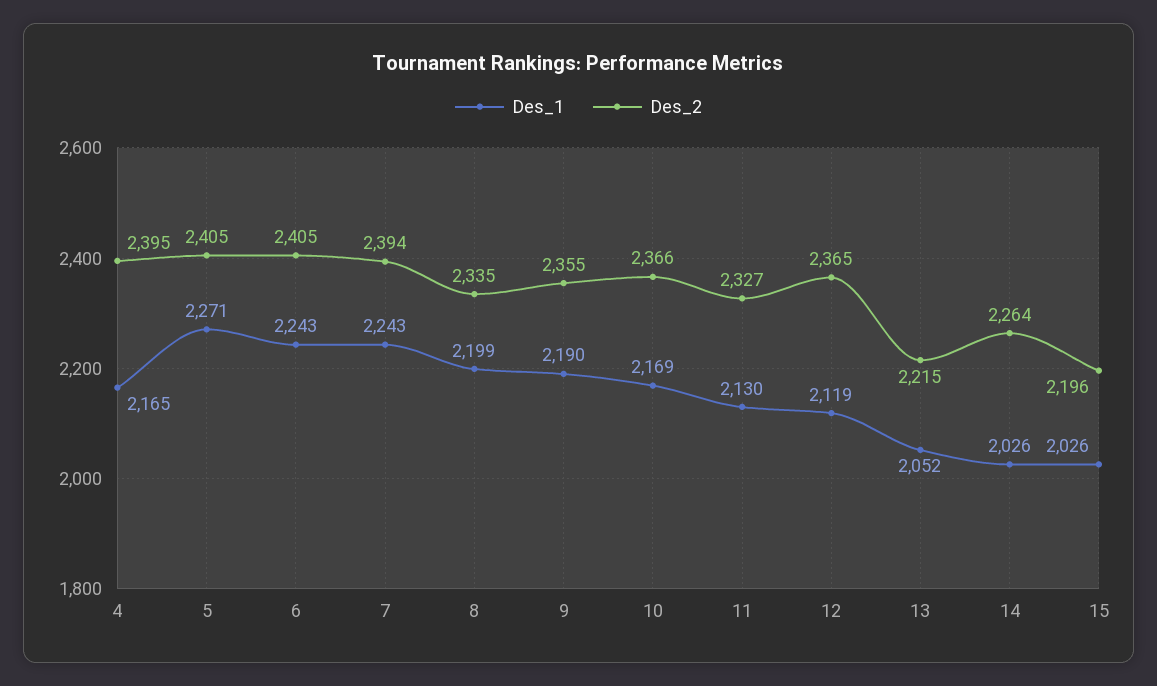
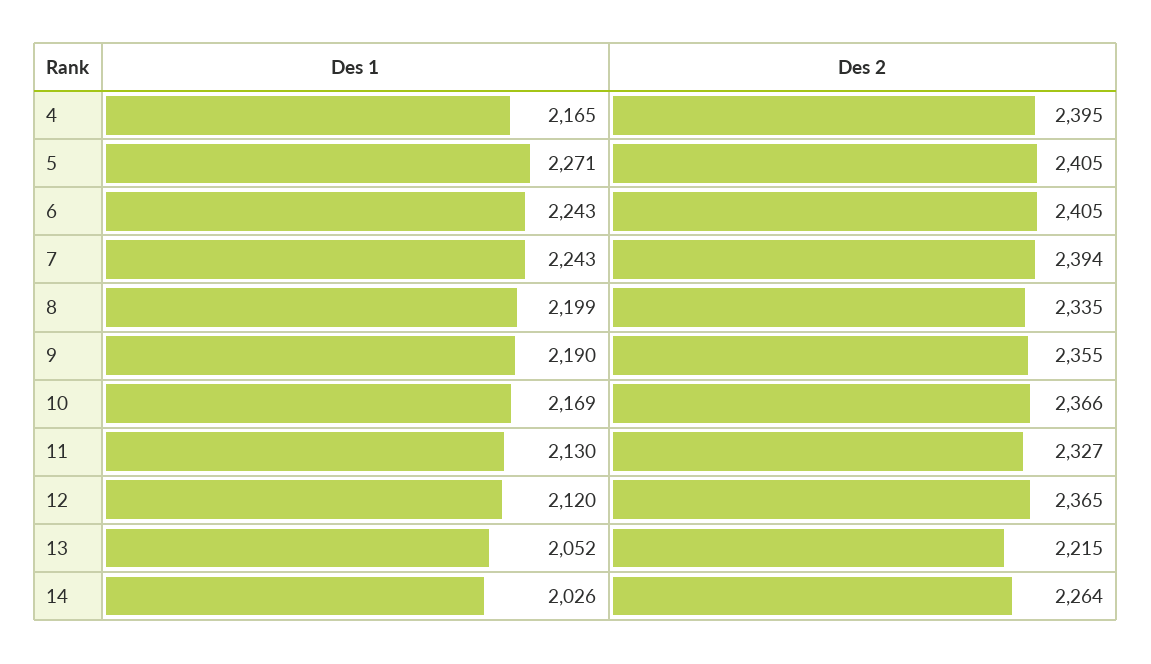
  {
    "Des_1": {
      "4": 2165,
      "5": 2271,
      "6": 2243,
      "7": 2243,
      "8": 2199,
      "9": 2190,
      "10": 2169,
      "11": 2130,
-     "12": 2119,
+     "12": 2120,
      "13": 2052,
-     "14": 2026,
+     "14": 2026
-     "15": 2026
    },
    "Des_2": {
      "4": 2395,
      "5": 2405,
      "6": 2405,
      "7": 2394,
      "8": 2335,
      "9": 2355,
      "10": 2366,
      "11": 2327,
      "12": 2365,
      "13": 2215,
-     "14": 2264,
+     "14": 2264
-     "15": 2196
    }
  }

